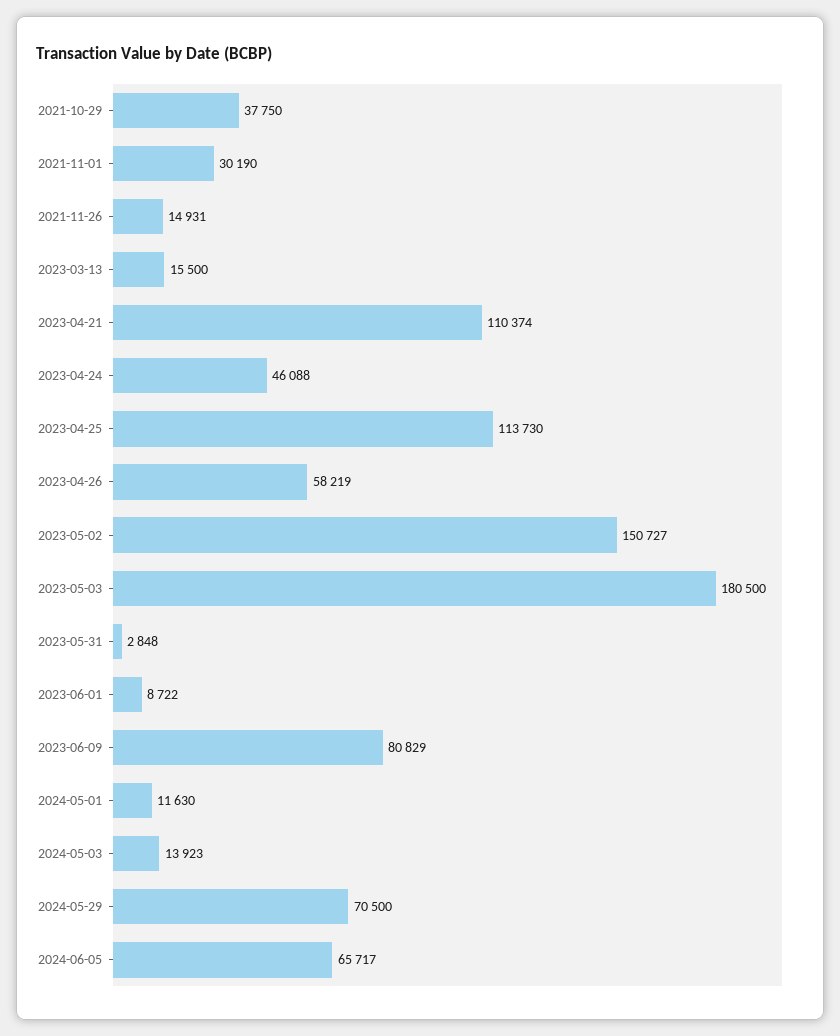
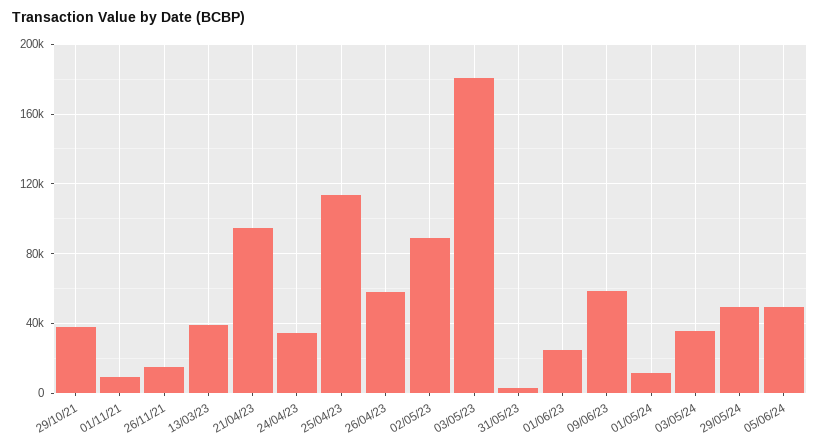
  {
    "2021-10-29": 37750,
-   "2021-11-01": 30190,
+   "2021-11-01": 10000,
    "2021-11-26": 14931,
-   "2023-03-13": 15500,
+   "2023-03-13": 40000,
-   "2023-04-21": 110374,
+   "2023-04-21": 95000,
-   "2023-04-24": 46088,
+   "2023-04-24": 35000,
    "2023-04-25": 113730,
    "2023-04-26": 58219,
-   "2023-05-02": 150727,
+   "2023-05-02": 90000,
    "2023-05-03": 180500,
    "2023-05-31": 2848,
-   "2023-06-01": 8722,
+   "2023-06-01": 25000,
-   "2023-06-09": 80829,
+   "2023-06-09": 60000,
    "2024-05-01": 11630,
-   "2024-05-03": 13923,
+   "2024-05-03": 35000,
-   "2024-05-29": 70500,
+   "2024-05-29": 50000,
-   "2024-06-05": 65717
+   "2024-06-05": 50000
  }

